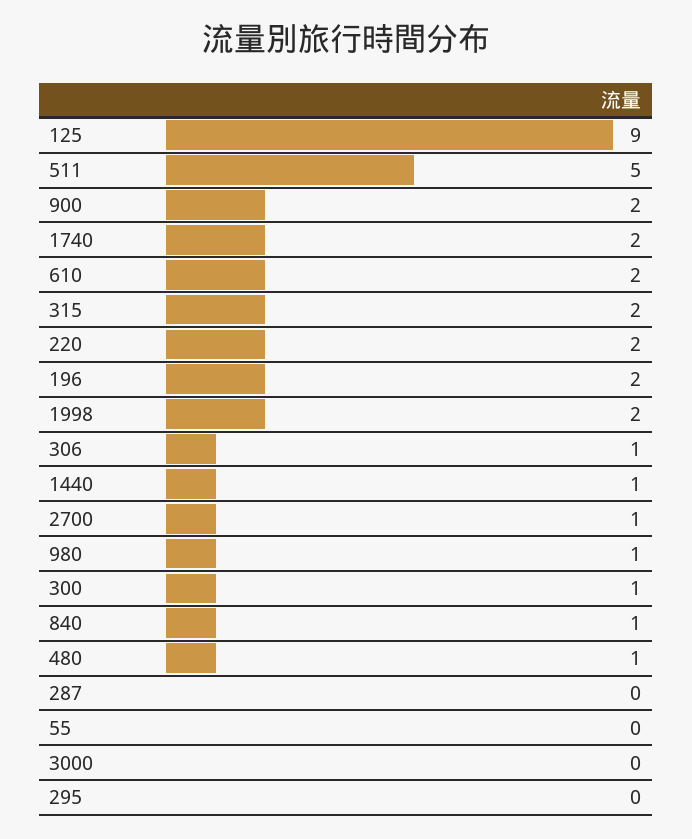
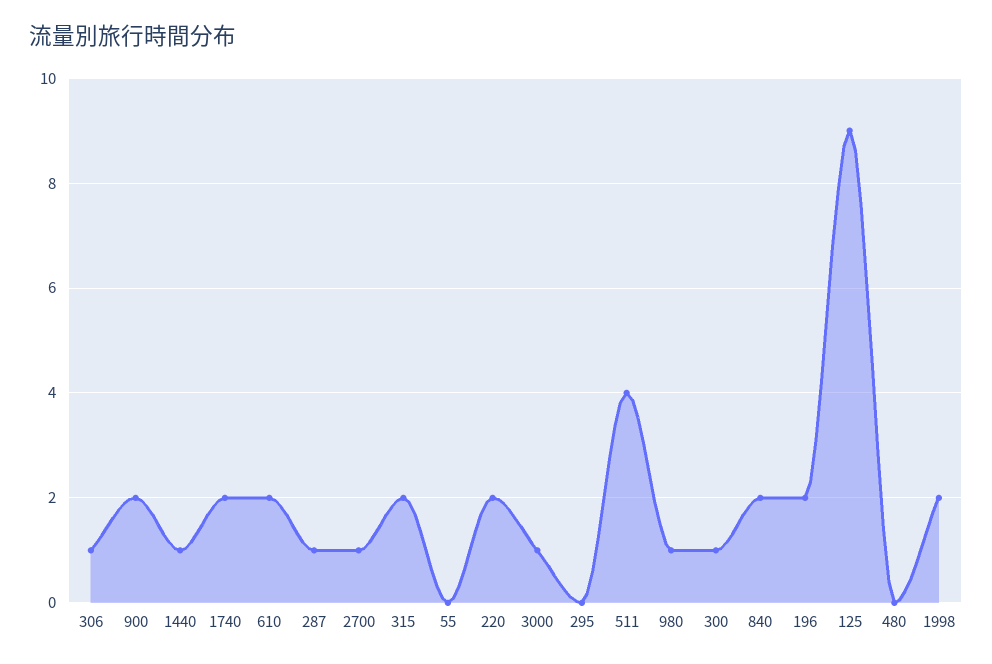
  {
    "125": 9,
-   "511": 5,
+   "511": 4,
    "900": 2,
    "1740": 2,
    "610": 2,
    "315": 2,
    "220": 2,
    "196": 2,
    "1998": 2,
    "306": 1,
    "1440": 1,
    "2700": 1,
    "980": 1,
    "300": 1,
-   "840": 1,
+   "840": 2,
-   "480": 1,
+   "480": 0,
-   "287": 0,
+   "287": 1,
    "55": 0,
-   "3000": 0,
+   "3000": 1,
    "295": 0
  }

